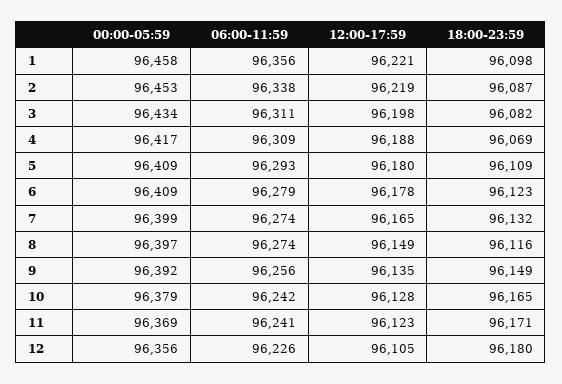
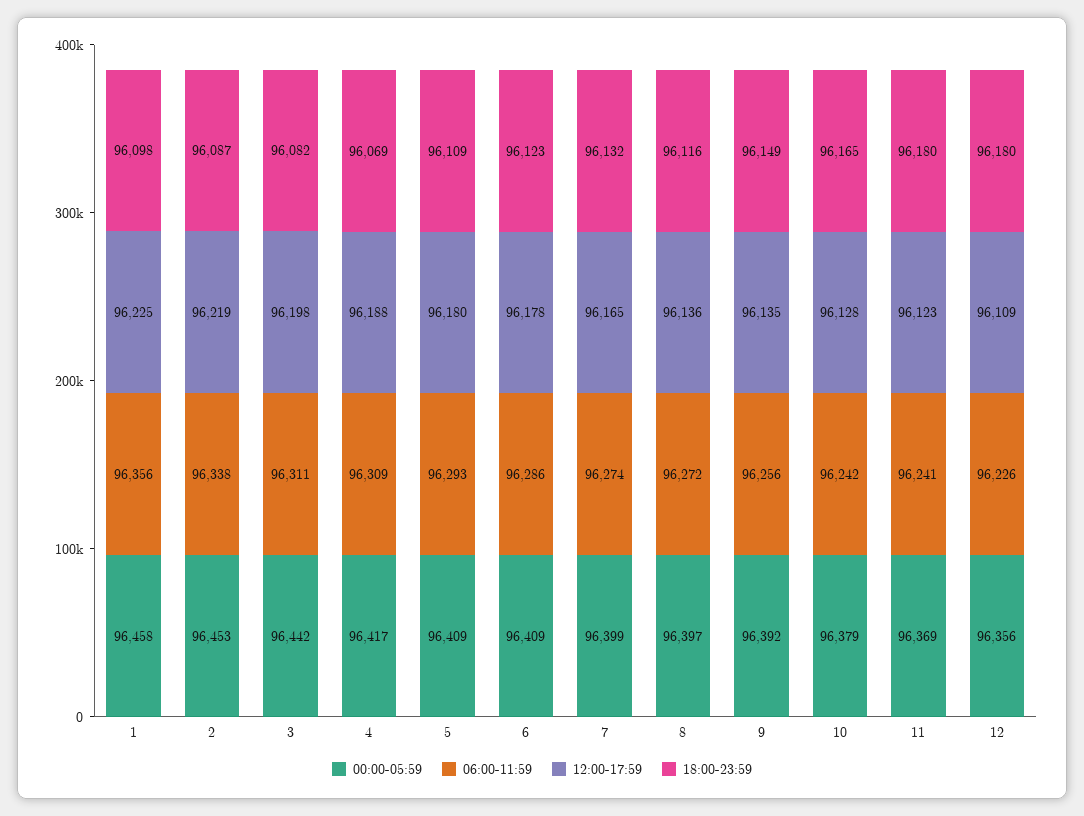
  {
    "00:00-05:59": {
      "1": 96458,
      "2": 96453,
-     "3": 96434,
+     "3": 96442,
      "4": 96417,
      "5": 96409,
      "6": 96409,
      "7": 96399,
      "8": 96397,
      "9": 96392,
      "10": 96379,
      "11": 96369,
      "12": 96356
    },
    "06:00-11:59": {
      "1": 96356,
      "2": 96338,
      "3": 96311,
      "4": 96309,
      "5": 96293,
-     "6": 96279,
+     "6": 96286,
      "7": 96274,
-     "8": 96274,
+     "8": 96272,
      "9": 96256,
      "10": 96242,
      "11": 96241,
      "12": 96226
    },
    "12:00-17:59": {
-     "1": 96221,
+     "1": 96225,
      "2": 96219,
      "3": 96198,
      "4": 96188,
      "5": 96180,
      "6": 96178,
      "7": 96165,
-     "8": 96149,
+     "8": 96136,
      "9": 96135,
      "10": 96128,
      "11": 96123,
-     "12": 96105
+     "12": 96109
    },
    "18:00-23:59": {
      "1": 96098,
      "2": 96087,
      "3": 96082,
      "4": 96069,
      "5": 96109,
      "6": 96123,
      "7": 96132,
      "8": 96116,
      "9": 96149,
      "10": 96165,
-     "11": 96171,
+     "11": 96180,
      "12": 96180
    }
  }

